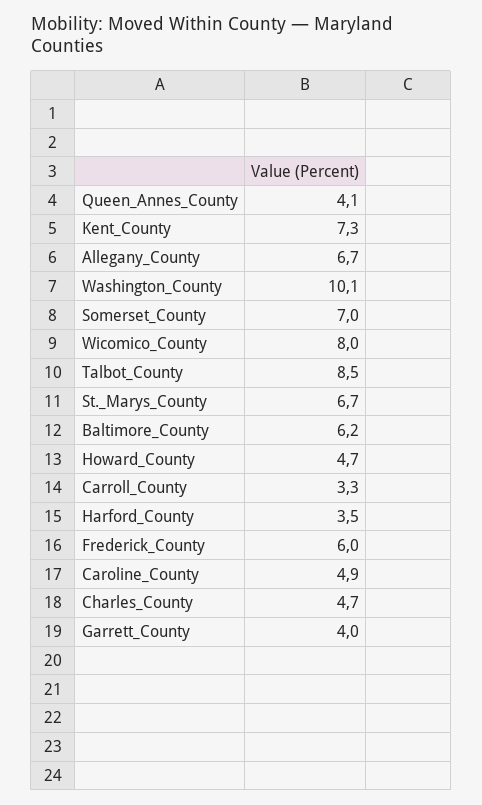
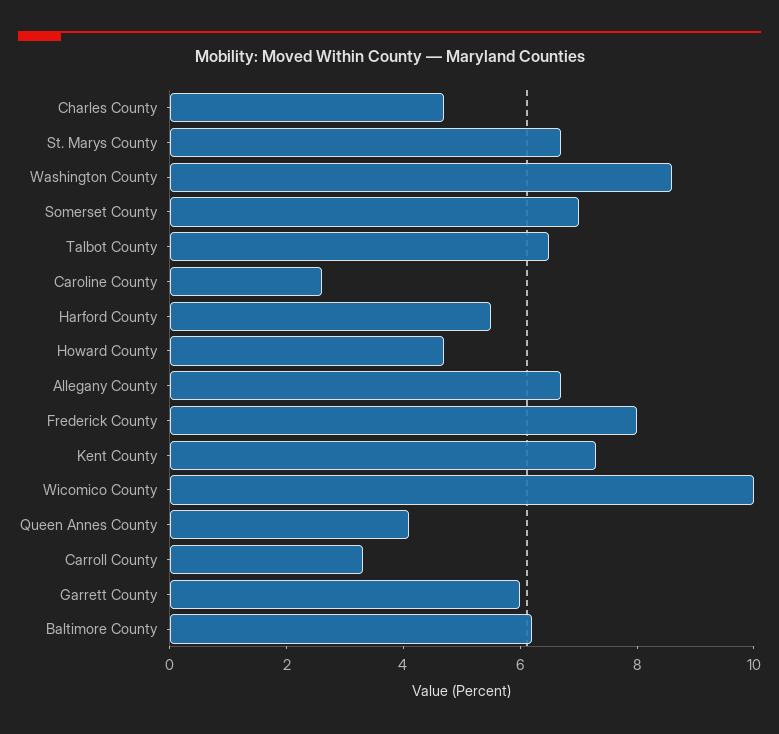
  {
    "Queen_Annes_County": 4.1,
    "Kent_County": 7.3,
    "Allegany_County": 6.7,
-   "Washington_County": 10.1,
+   "Washington_County": 8.5,
    "Somerset_County": 7,
-   "Wicomico_County": 8,
+   "Wicomico_County": 10,
-   "Talbot_County": 8.5,
+   "Talbot_County": 6.5,
    "St._Marys_County": 6.7,
    "Baltimore_County": 6.2,
    "Howard_County": 4.7,
    "Carroll_County": 3.3,
-   "Harford_County": 3.5,
+   "Harford_County": 5.5,
-   "Frederick_County": 6,
+   "Frederick_County": 8,
-   "Caroline_County": 4.9,
+   "Caroline_County": 2.5,
    "Charles_County": 4.7,
-   "Garrett_County": 4
+   "Garrett_County": 6
  }

